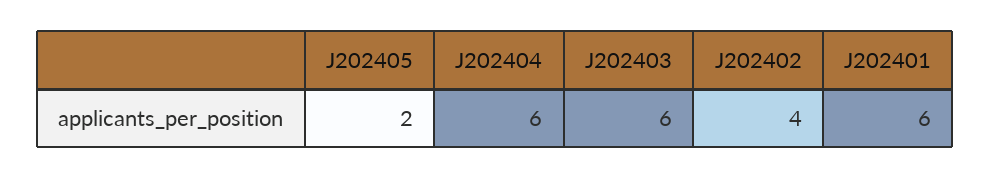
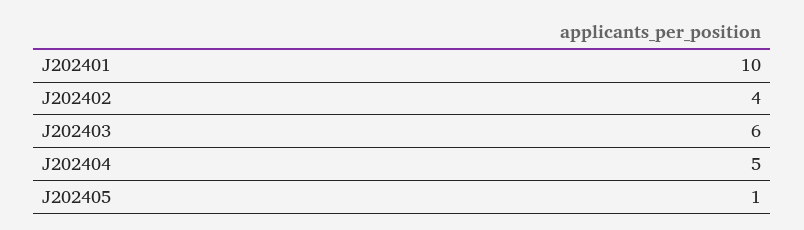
  {
-   "J202405": 2,
+   "J202405": 1,
-   "J202404": 6,
+   "J202404": 5,
    "J202403": 6,
    "J202402": 4,
-   "J202401": 6
+   "J202401": 10
  }

